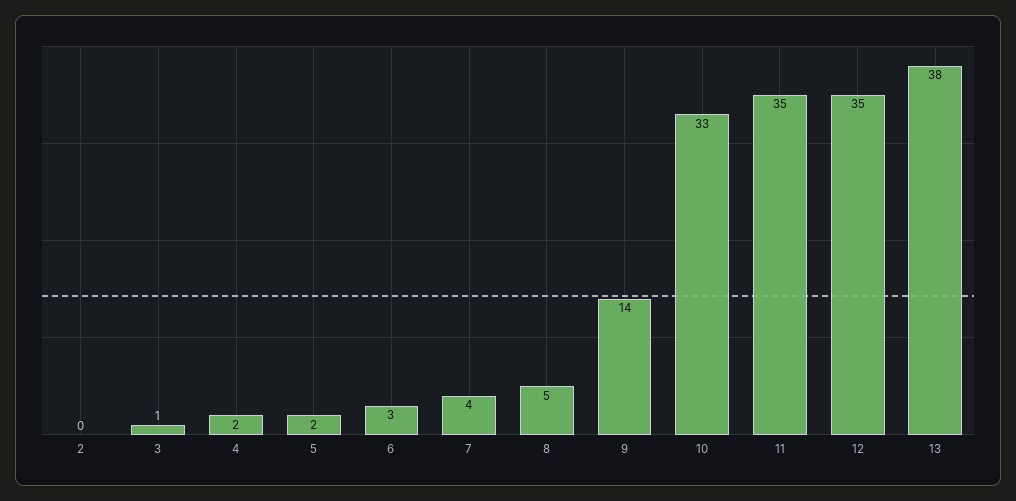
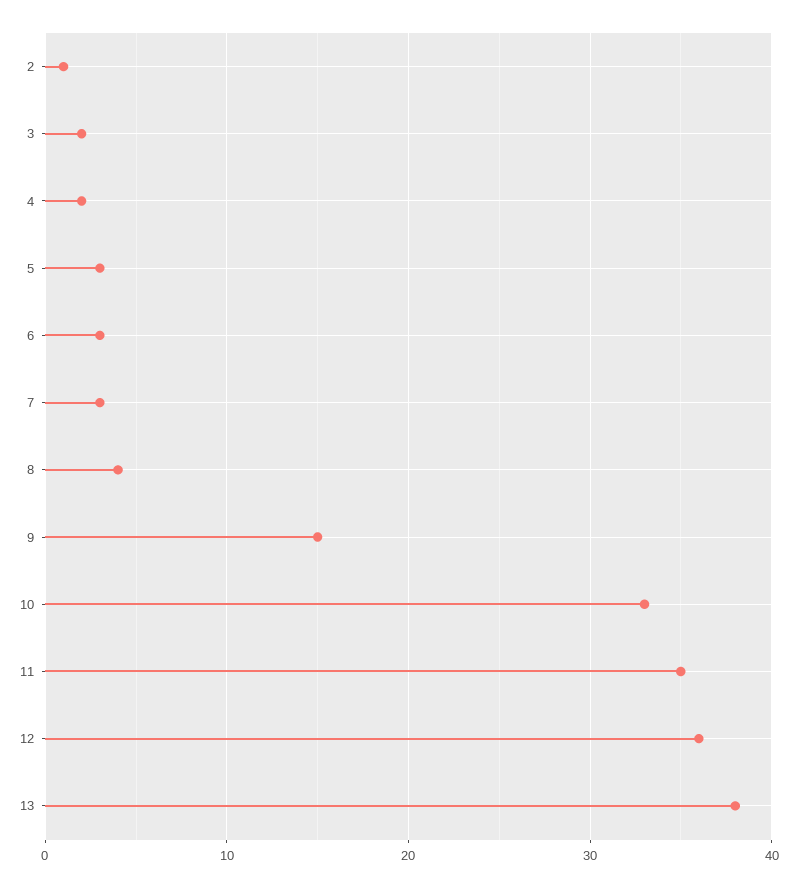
  {
-   "2": 0,
+   "2": 1,
-   "3": 1,
+   "3": 2,
    "4": 2,
-   "5": 2,
+   "5": 3,
    "6": 3,
-   "7": 4,
+   "7": 3,
-   "8": 5,
+   "8": 4,
-   "9": 14,
+   "9": 15,
    "10": 33,
    "11": 35,
-   "12": 35,
+   "12": 36,
    "13": 38
  }

